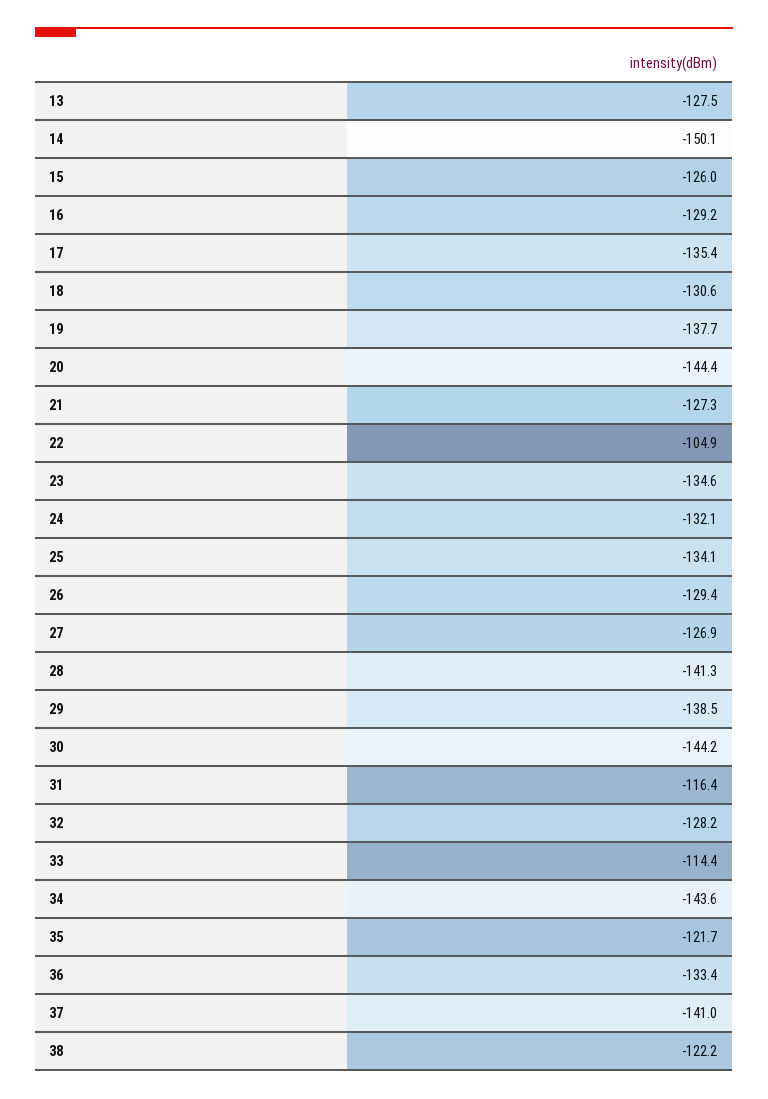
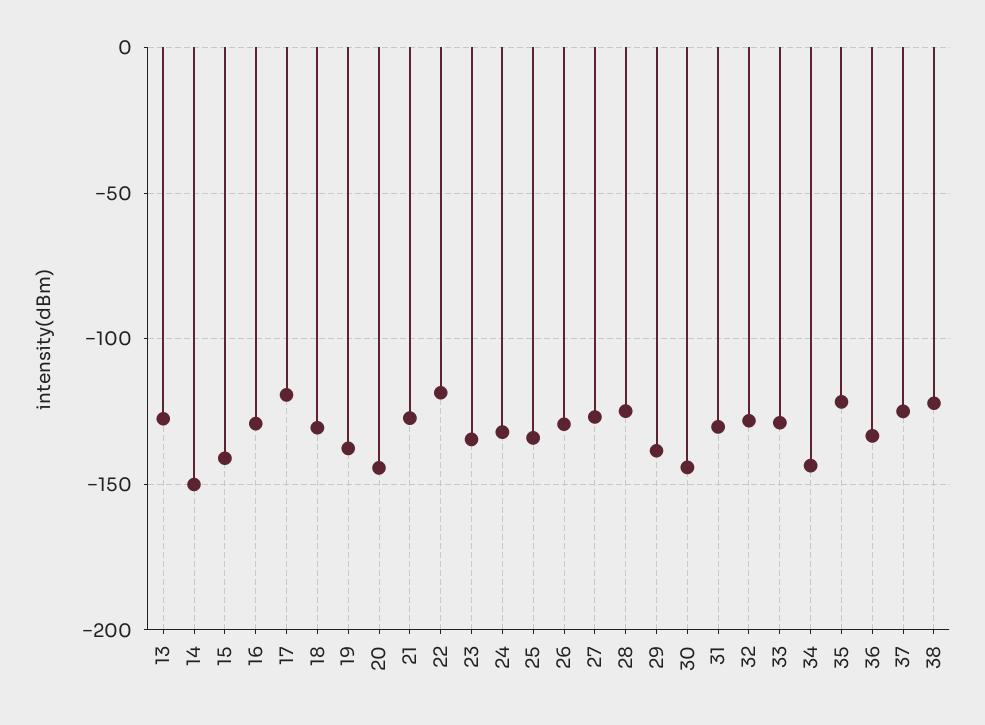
  {
    "13": -127.5,
    "14": -150.1,
-   "15": -126,
+   "15": -140,
    "16": -129.2,
-   "17": -135.4,
+   "17": -120,
    "18": -130.6,
    "19": -137.7,
    "20": -144.4,
    "21": -127.3,
-   "22": -104.9,
+   "22": -120,
    "23": -134.6,
    "24": -132.1,
    "25": -134.1,
    "26": -129.4,
    "27": -126.9,
-   "28": -141.3,
+   "28": -125,
    "29": -138.5,
    "30": -144.2,
-   "31": -116.4,
+   "31": -130,
    "32": -128.2,
-   "33": -114.4,
+   "33": -130,
    "34": -143.6,
    "35": -121.7,
    "36": -133.4,
-   "37": -141,
+   "37": -125,
    "38": -122.2
  }

